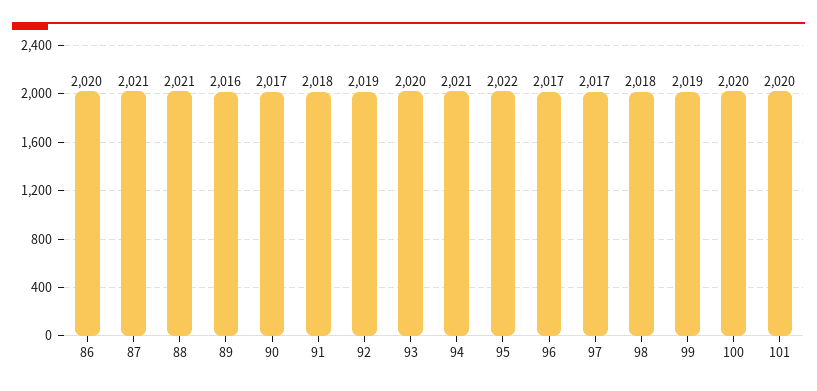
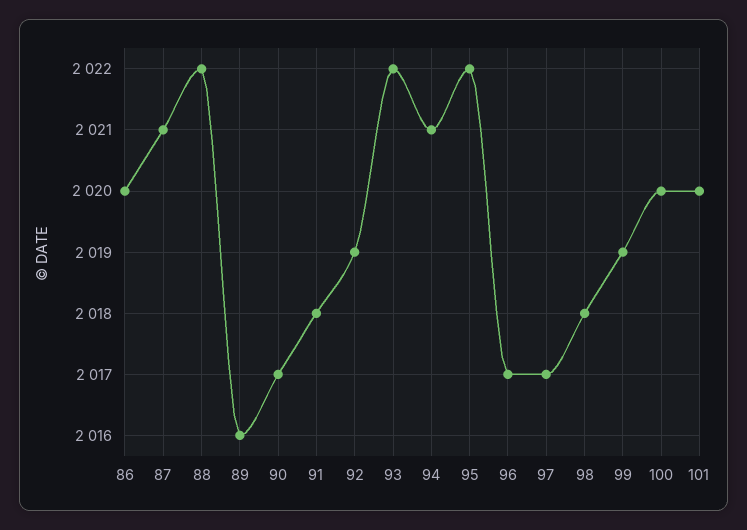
  {
    "86": 2020,
    "87": 2021,
-   "88": 2021,
+   "88": 2022,
    "89": 2016,
    "90": 2017,
    "91": 2018,
    "92": 2019,
-   "93": 2020,
+   "93": 2022,
    "94": 2021,
    "95": 2022,
    "96": 2017,
    "97": 2017,
    "98": 2018,
    "99": 2019,
    "100": 2020,
    "101": 2020
  }

